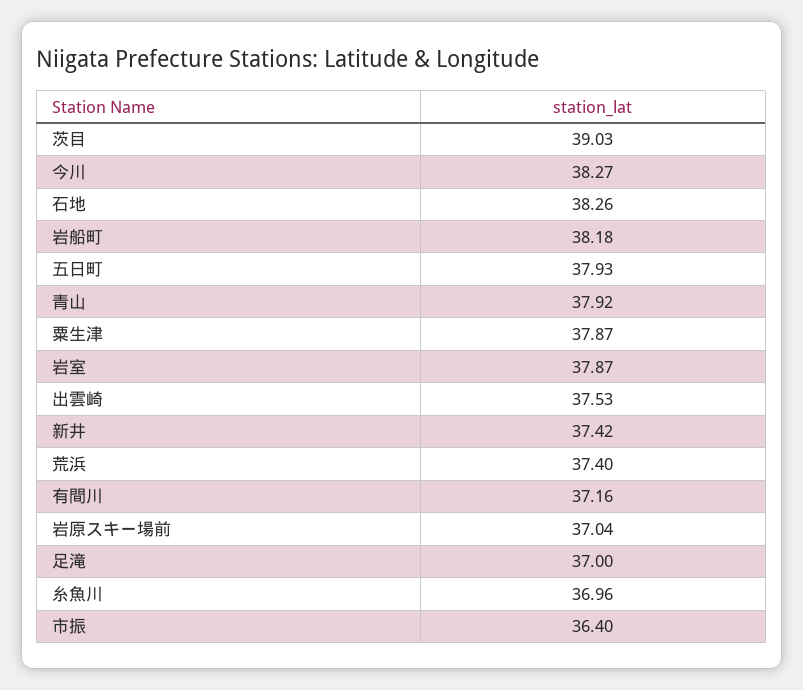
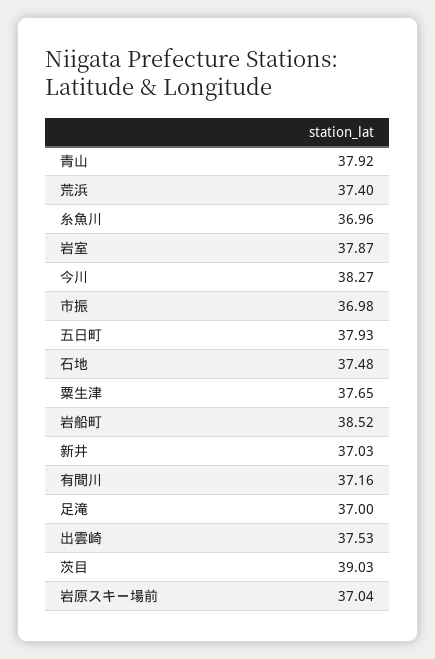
  {
    "茨目": 39.03,
    "今川": 38.27,
-   "石地": 38.26,
+   "石地": 37.48,
-   "岩船町": 38.18,
+   "岩船町": 38.52,
    "五日町": 37.93,
    "青山": 37.92,
-   "粟生津": 37.87,
+   "粟生津": 37.65,
    "岩室": 37.87,
    "出雲崎": 37.53,
-   "新井": 37.42,
+   "新井": 37.03,
    "荒浜": 37.4,
    "有間川": 37.16,
    "岩原スキー場前": 37.04,
    "足滝": 37,
    "糸魚川": 36.96,
-   "市振": 36.4
+   "市振": 36.98
  }

